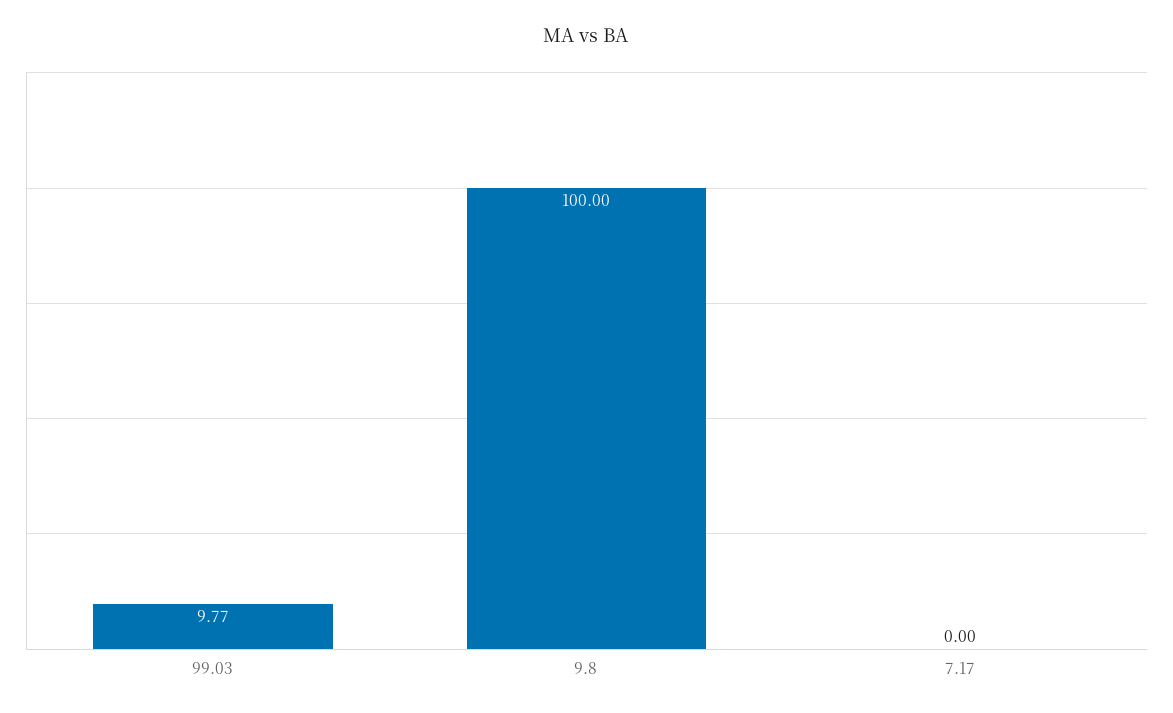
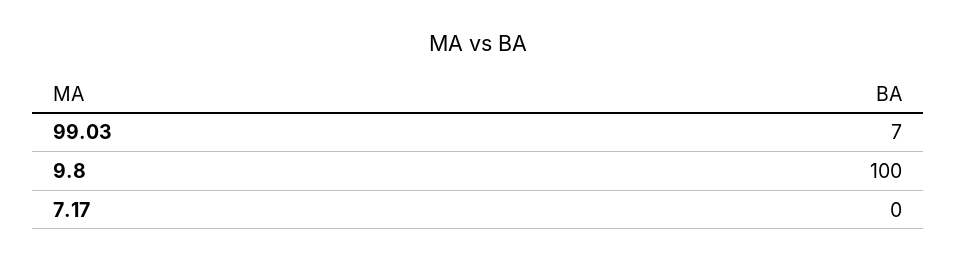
  {
-   "99.03": 9.77,
+   "99.03": 7,
    "9.8": 100,
    "7.17": 0
  }

